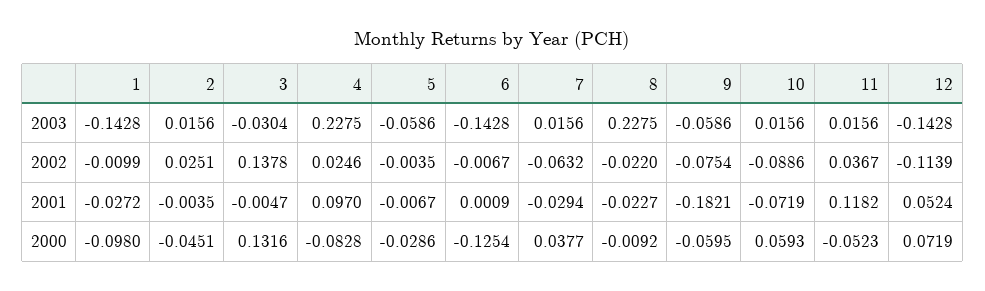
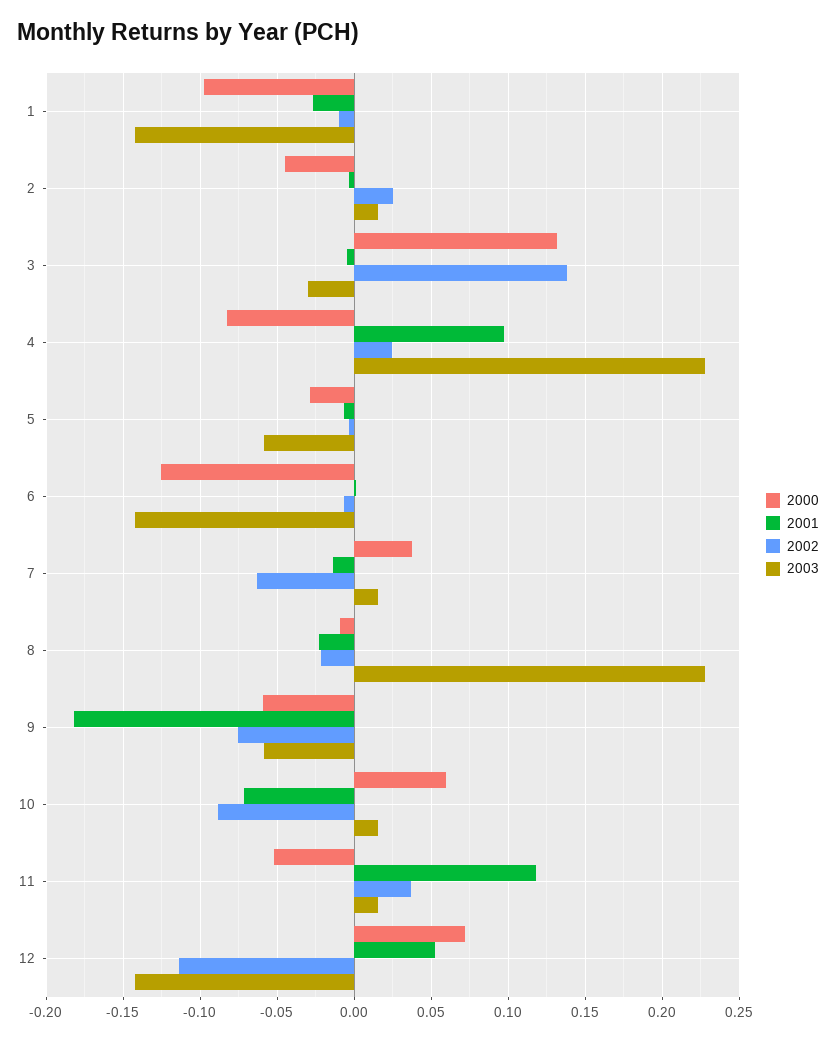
  {
    "2003": {
      "1": -0.1428,
      "2": 0.0156,
      "3": -0.0304,
      "4": 0.2275,
      "5": -0.0586,
      "6": -0.1428,
      "7": 0.0156,
      "8": 0.2275,
      "9": -0.0586,
      "10": 0.0156,
      "11": 0.0156,
      "12": -0.1428
    },
    "2002": {
      "1": -0.0099,
      "2": 0.0251,
      "3": 0.1378,
      "4": 0.0246,
      "5": -0.0035,
      "6": -0.0067,
      "7": -0.0632,
      "8": -0.022,
      "9": -0.0754,
      "10": -0.0886,
      "11": 0.0367,
      "12": -0.1139
    },
    "2001": {
      "1": -0.0272,
      "2": -0.0035,
      "3": -0.0047,
      "4": 0.097,
      "5": -0.0067,
      "6": 0.0009,
-     "7": -0.0294,
+     "7": -0.015,
      "8": -0.0227,
      "9": -0.1821,
      "10": -0.0719,
      "11": 0.1182,
      "12": 0.0524
    },
    "2000": {
      "1": -0.098,
      "2": -0.0451,
      "3": 0.1316,
      "4": -0.0828,
      "5": -0.0286,
      "6": -0.1254,
      "7": 0.0377,
      "8": -0.0092,
      "9": -0.0595,
      "10": 0.0593,
      "11": -0.0523,
      "12": 0.0719
    }
  }

